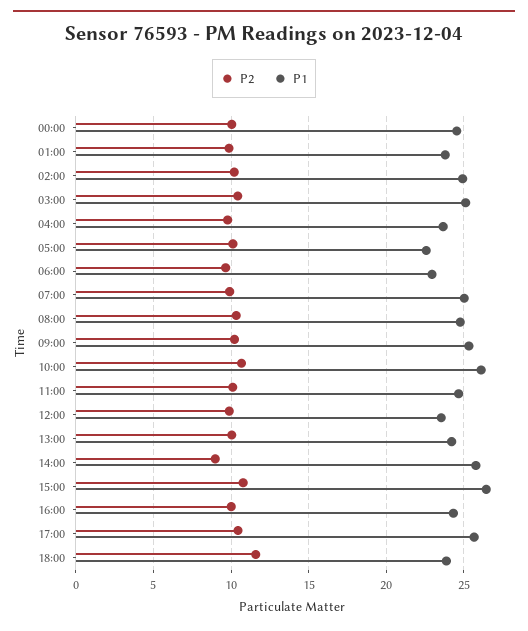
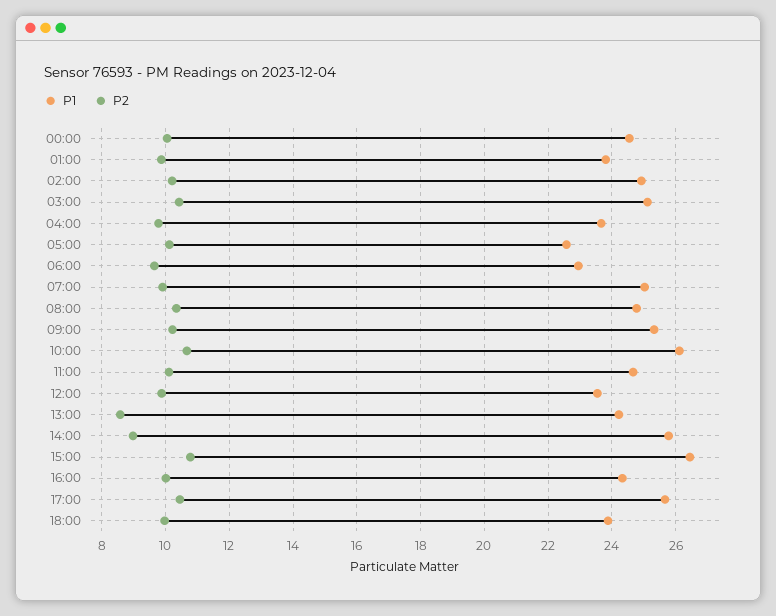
  {
    "P2": {
      "00:00": 10,
      "01:00": 9.8,
      "02:00": 10.2,
      "03:00": 10.4,
      "04:00": 9.8,
      "05:00": 10.2,
      "06:00": 9.6,
      "07:00": 10,
      "08:00": 10.4,
      "09:00": 10.2,
      "10:00": 10.6,
      "11:00": 10.2,
      "12:00": 9.8,
-     "13:00": 10,
+     "13:00": 8.6,
      "14:00": 9,
      "15:00": 10.8,
      "16:00": 10,
      "17:00": 10.4,
-     "18:00": 11.5
+     "18:00": 10
    },
    "P1": {
      "00:00": 24.6,
      "01:00": 23.8,
      "02:00": 25,
      "03:00": 25.2,
      "04:00": 23.6,
      "05:00": 22.6,
      "06:00": 23,
      "07:00": 25,
      "08:00": 24.8,
      "09:00": 25.4,
      "10:00": 26.2,
      "11:00": 24.6,
      "12:00": 23.6,
      "13:00": 24.2,
      "14:00": 25.8,
      "15:00": 26.4,
      "16:00": 24.4,
      "17:00": 25.6,
      "18:00": 23.8
    }
  }

